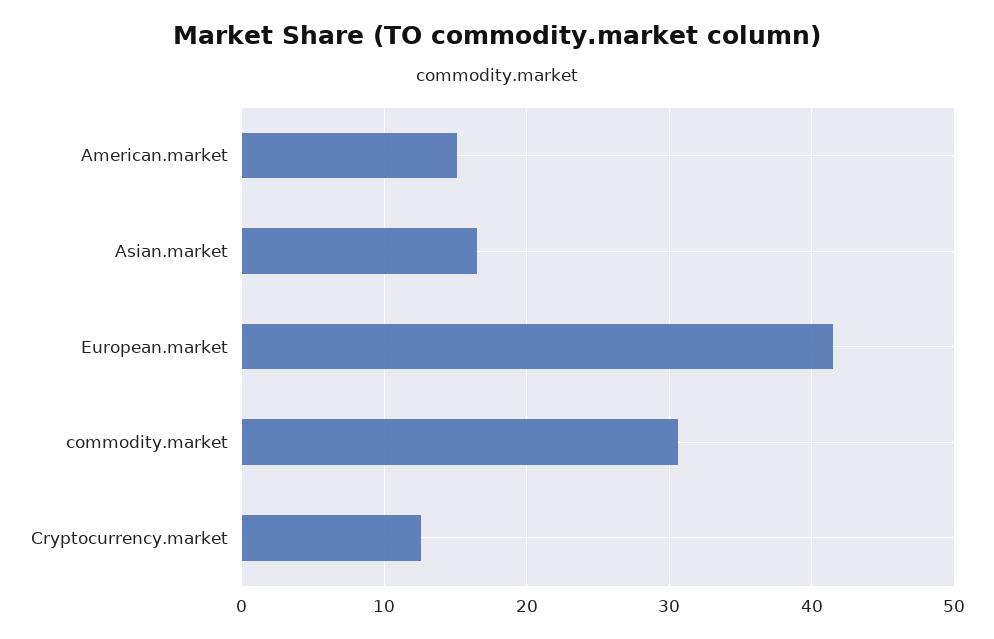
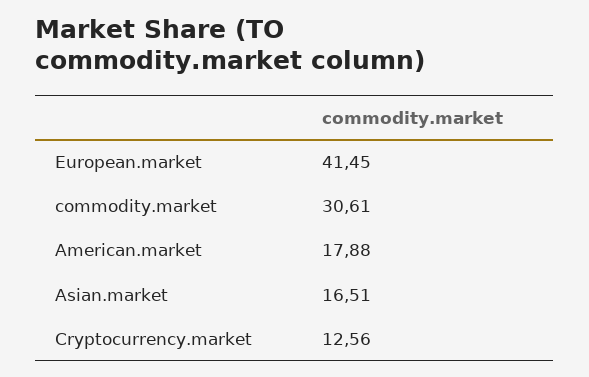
  {
-   "American.market": 15,
+   "American.market": 17.88,
    "Asian.market": 16.51,
    "European.market": 41.45,
    "commodity.market": 30.61,
    "Cryptocurrency.market": 12.56
  }

